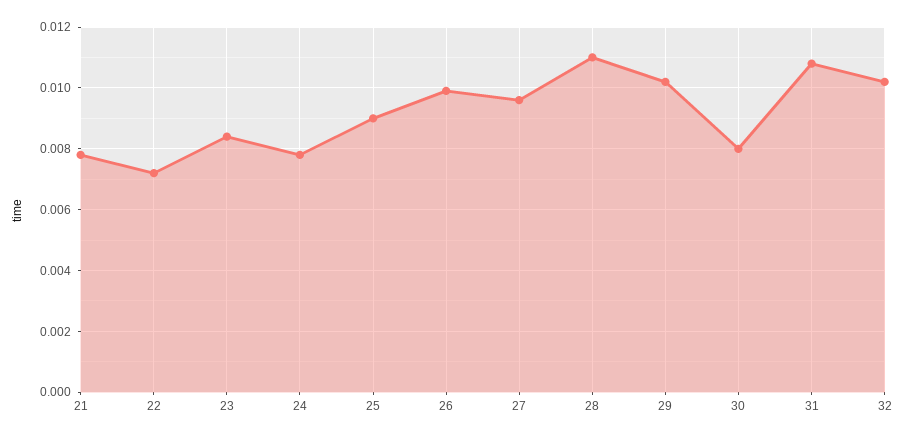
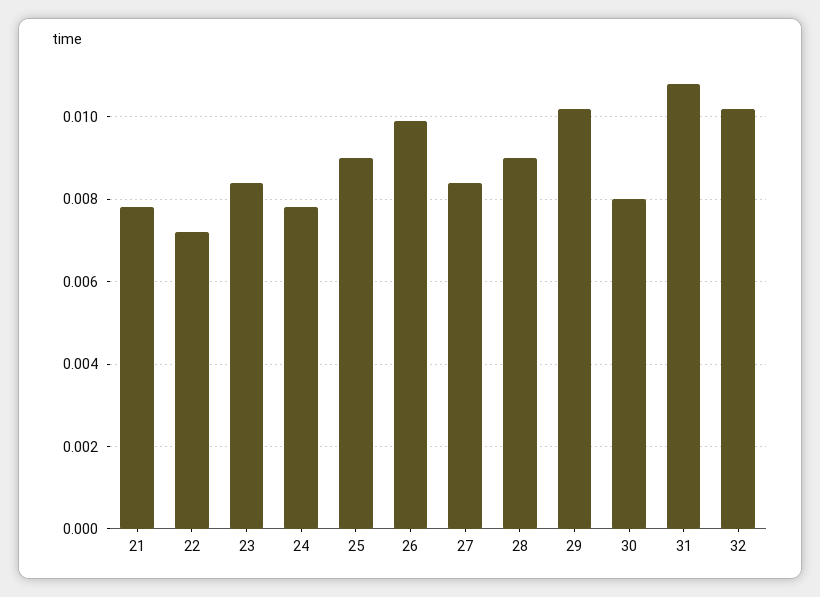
  {
    "21": 0.008,
    "22": 0.007,
    "23": 0.0085,
    "24": 0.008,
    "25": 0.009,
    "26": 0.01,
-   "27": 0.0095,
+   "27": 0.0085,
-   "28": 0.011,
+   "28": 0.009,
    "29": 0.01,
    "30": 0.008,
    "31": 0.011,
    "32": 0.01
  }

